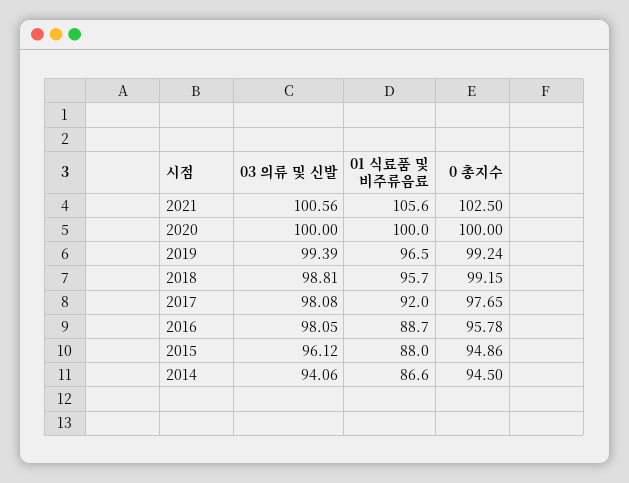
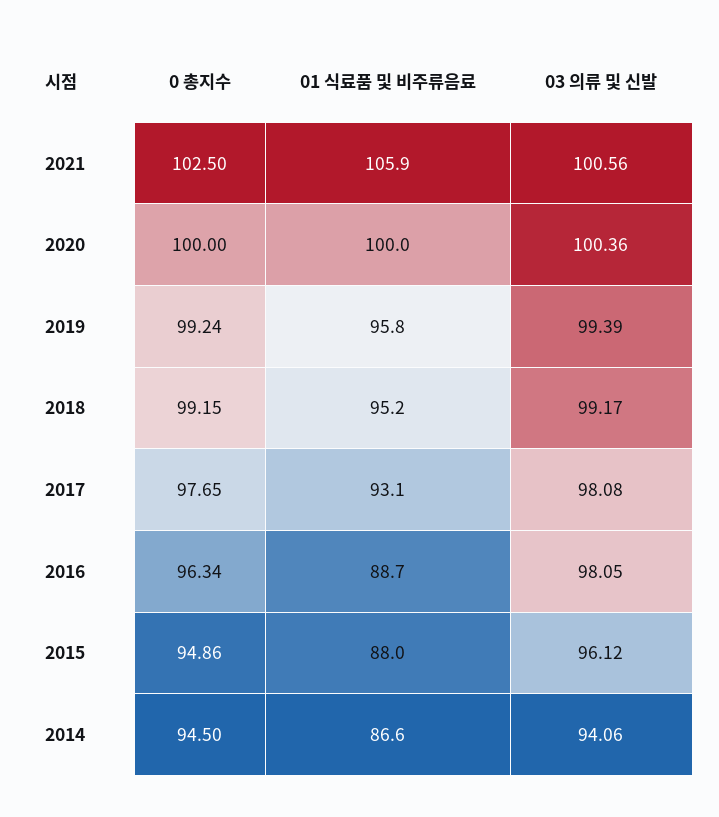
  {
    "03 의류 및 신발": {
      "2021": 100.56,
-     "2020": 100,
+     "2020": 100.36,
      "2019": 99.39,
-     "2018": 98.81,
+     "2018": 99.17,
      "2017": 98.08,
      "2016": 98.05,
      "2015": 96.12,
      "2014": 94.06
    },
    "01 식료품 및 비주류음료": {
-     "2021": 105.6,
+     "2021": 105.9,
      "2020": 100,
-     "2019": 96.5,
+     "2019": 95.8,
-     "2018": 95.7,
+     "2018": 95.2,
-     "2017": 92,
+     "2017": 93.1,
      "2016": 88.7,
      "2015": 88,
      "2014": 86.6
    },
    "0 총지수": {
      "2021": 102.5,
      "2020": 100,
      "2019": 99.24,
      "2018": 99.15,
      "2017": 97.65,
-     "2016": 95.78,
+     "2016": 96.34,
      "2015": 94.86,
      "2014": 94.5
    }
  }

